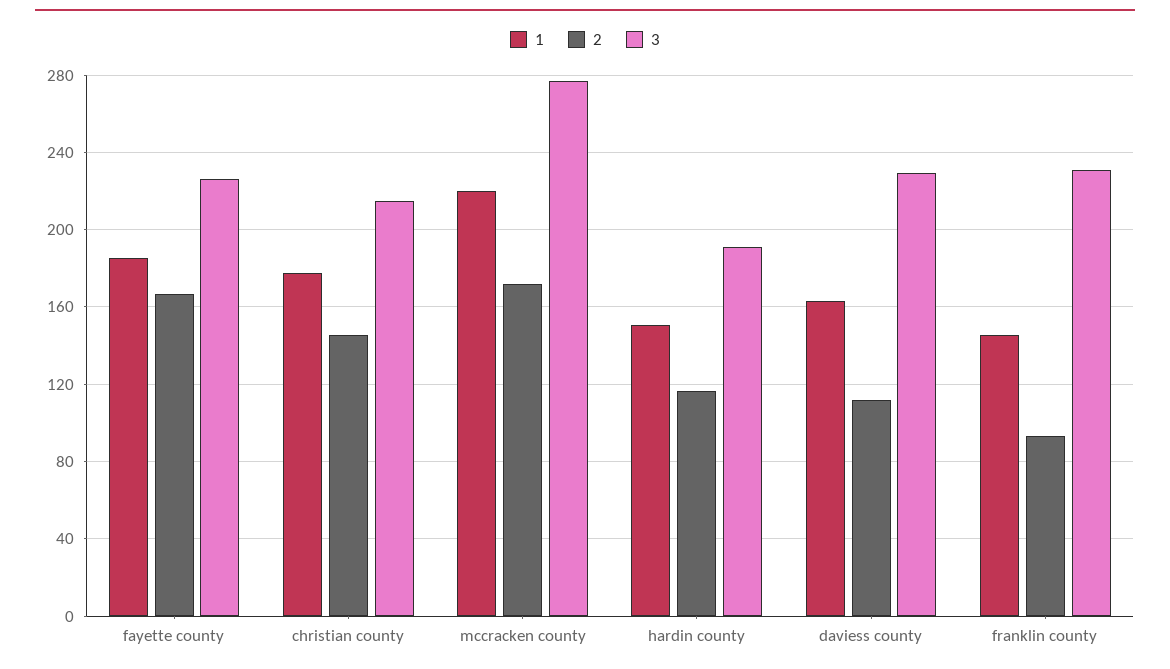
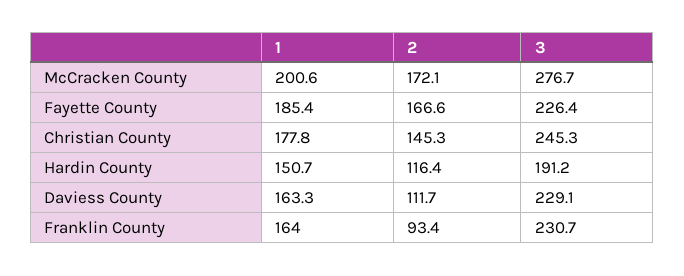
  {
    "1": {
      "fayette county": 185.4,
      "christian county": 177.8,
-     "mccracken county": 220,
+     "mccracken county": 200.6,
      "hardin county": 150.7,
      "daviess county": 163.3,
-     "franklin county": 145
+     "franklin county": 164
    },
    "2": {
      "fayette county": 166.6,
      "christian county": 145.3,
      "mccracken county": 172.1,
      "hardin county": 116.4,
      "daviess county": 111.7,
      "franklin county": 93.4
    },
    "3": {
      "fayette county": 226.4,
-     "christian county": 215,
+     "christian county": 245.3,
      "mccracken county": 276.7,
      "hardin county": 191.2,
      "daviess county": 229.1,
      "franklin county": 230.7
    }
  }

